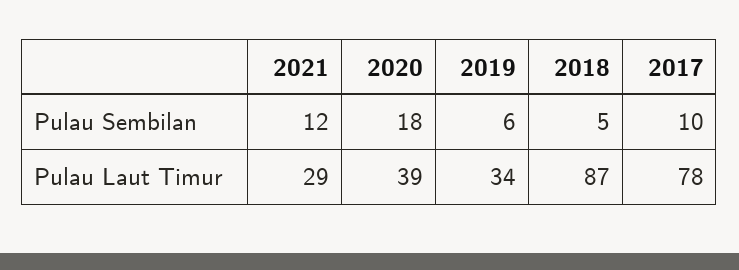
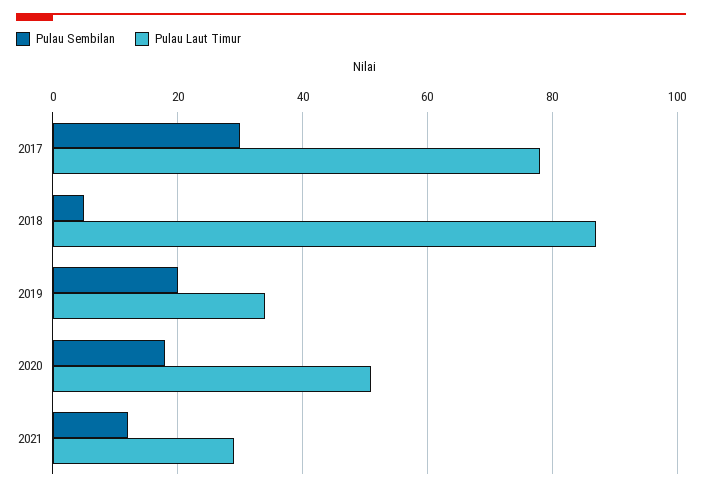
  {
    "Pulau Sembilan": {
      "2021": 12,
      "2020": 18,
-     "2019": 6,
+     "2019": 20,
      "2018": 5,
-     "2017": 10
+     "2017": 30
    },
    "Pulau Laut Timur": {
      "2021": 29,
-     "2020": 39,
+     "2020": 50,
      "2019": 34,
      "2018": 87,
      "2017": 78
    }
  }

